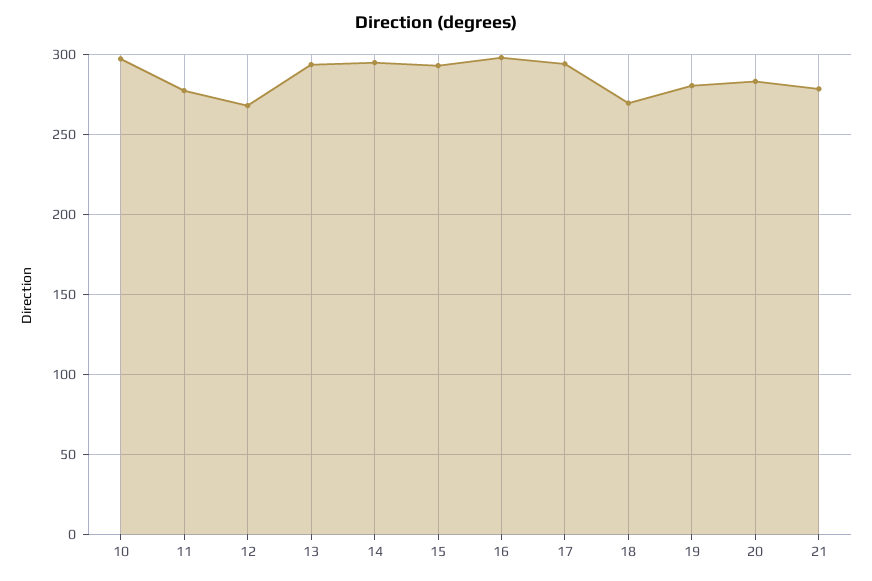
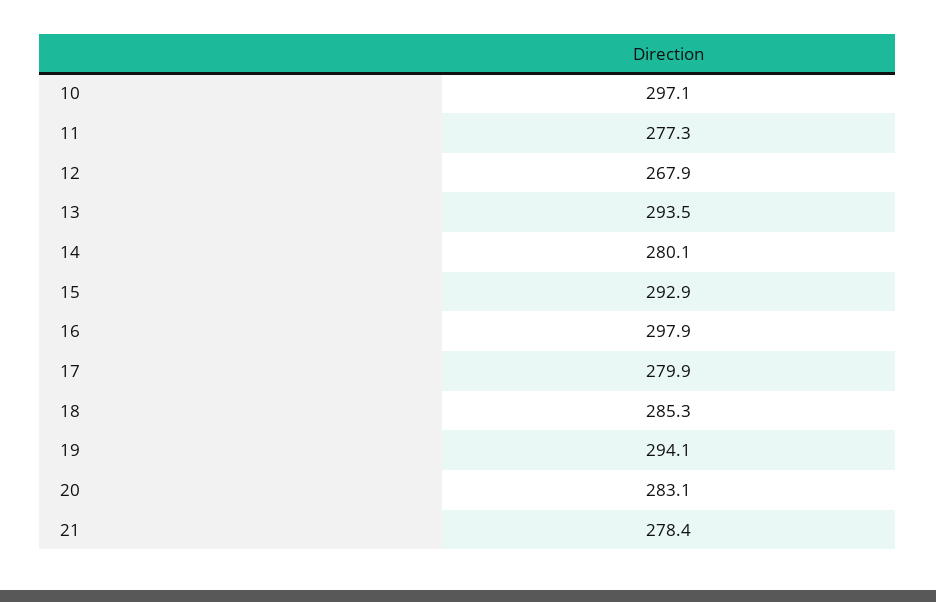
  {
    "10": 297.1,
    "11": 277.3,
    "12": 267.9,
    "13": 293.5,
-   "14": 295,
+   "14": 280.1,
    "15": 292.9,
    "16": 297.9,
-   "17": 295,
+   "17": 279.9,
-   "18": 270,
+   "18": 285.3,
-   "19": 280,
+   "19": 294.1,
    "20": 283.1,
    "21": 278.4
  }

